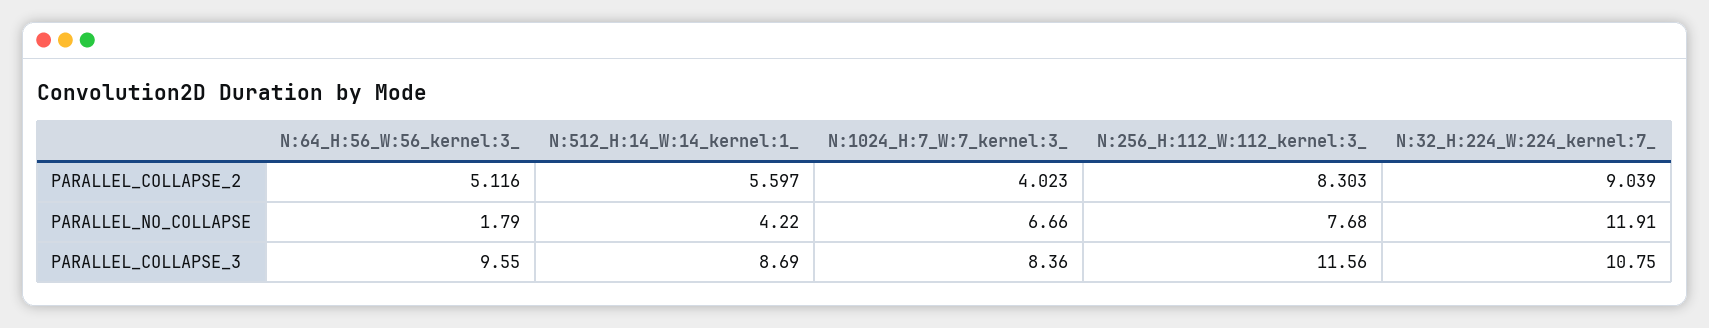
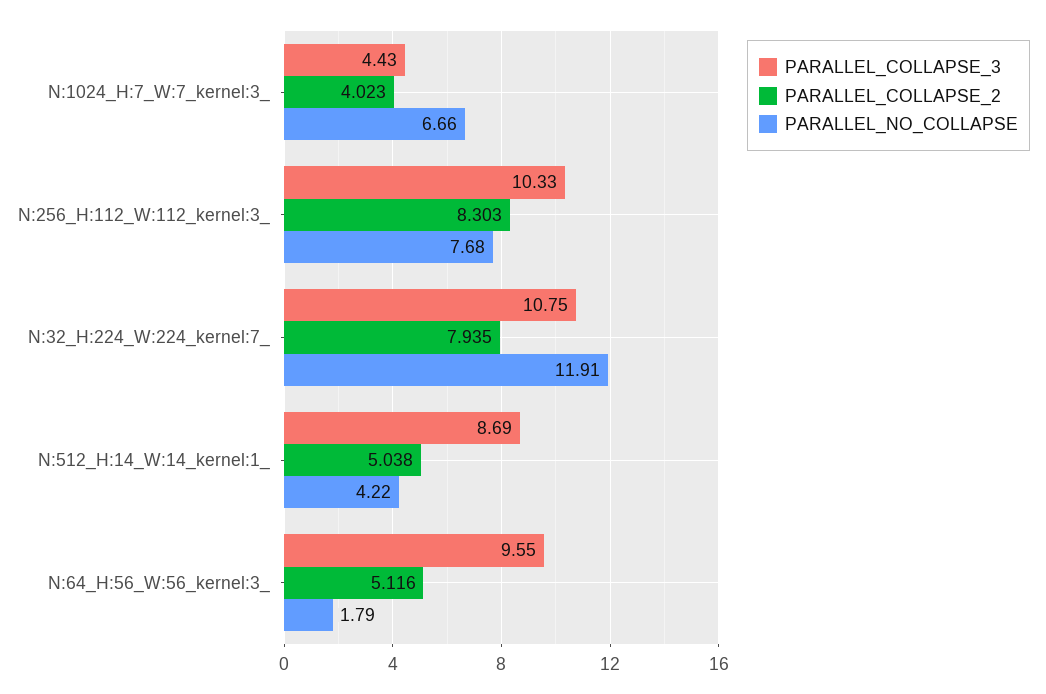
  {
    "PARALLEL_COLLAPSE_2": {
      "N:64_H:56_W:56_kernel:3_": 5.116,
-     "N:512_H:14_W:14_kernel:1_": 5.597,
+     "N:512_H:14_W:14_kernel:1_": 5.038,
      "N:1024_H:7_W:7_kernel:3_": 4.023,
      "N:256_H:112_W:112_kernel:3_": 8.303,
-     "N:32_H:224_W:224_kernel:7_": 9.039
+     "N:32_H:224_W:224_kernel:7_": 7.935
    },
    "PARALLEL_NO_COLLAPSE": {
      "N:64_H:56_W:56_kernel:3_": 1.79,
      "N:512_H:14_W:14_kernel:1_": 4.22,
      "N:1024_H:7_W:7_kernel:3_": 6.66,
      "N:256_H:112_W:112_kernel:3_": 7.68,
      "N:32_H:224_W:224_kernel:7_": 11.91
    },
    "PARALLEL_COLLAPSE_3": {
      "N:64_H:56_W:56_kernel:3_": 9.55,
      "N:512_H:14_W:14_kernel:1_": 8.69,
-     "N:1024_H:7_W:7_kernel:3_": 8.36,
+     "N:1024_H:7_W:7_kernel:3_": 4.43,
-     "N:256_H:112_W:112_kernel:3_": 11.56,
+     "N:256_H:112_W:112_kernel:3_": 10.33,
      "N:32_H:224_W:224_kernel:7_": 10.75
    }
  }

